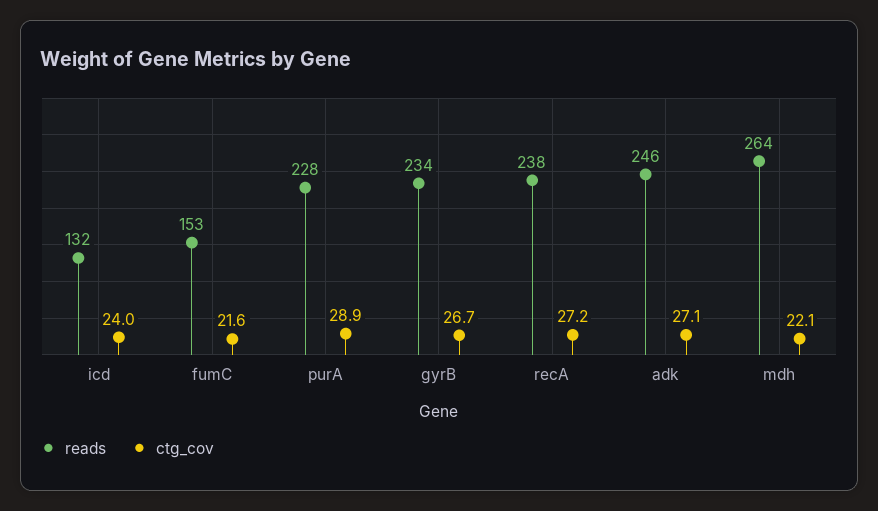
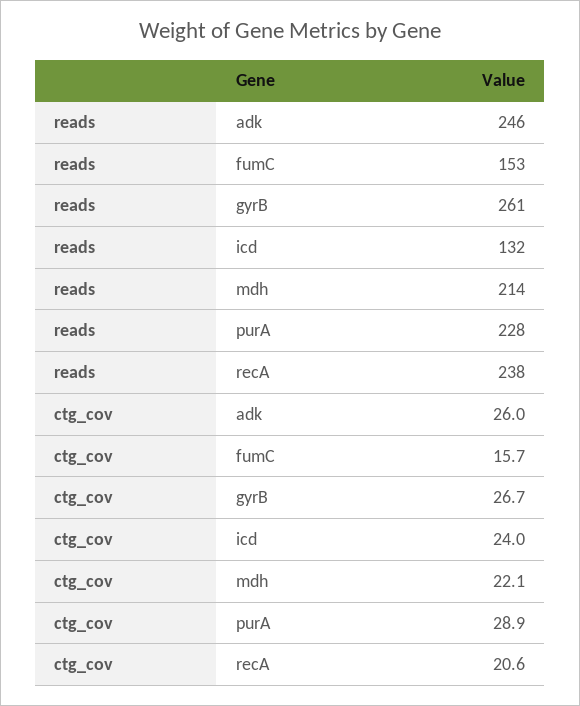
  {
    "reads": {
      "icd": 132,
      "fumC": 153,
      "purA": 228,
-     "gyrB": 234,
+     "gyrB": 261,
      "recA": 238,
      "adk": 246,
-     "mdh": 264
+     "mdh": 214
    },
    "ctg_cov": {
      "icd": 24,
-     "fumC": 21.6,
+     "fumC": 15.7,
      "purA": 28.9,
      "gyrB": 26.7,
-     "recA": 27.2,
+     "recA": 20.6,
-     "adk": 27.1,
+     "adk": 26,
      "mdh": 22.1
    }
  }

